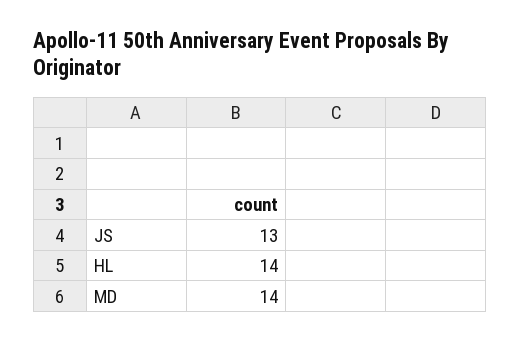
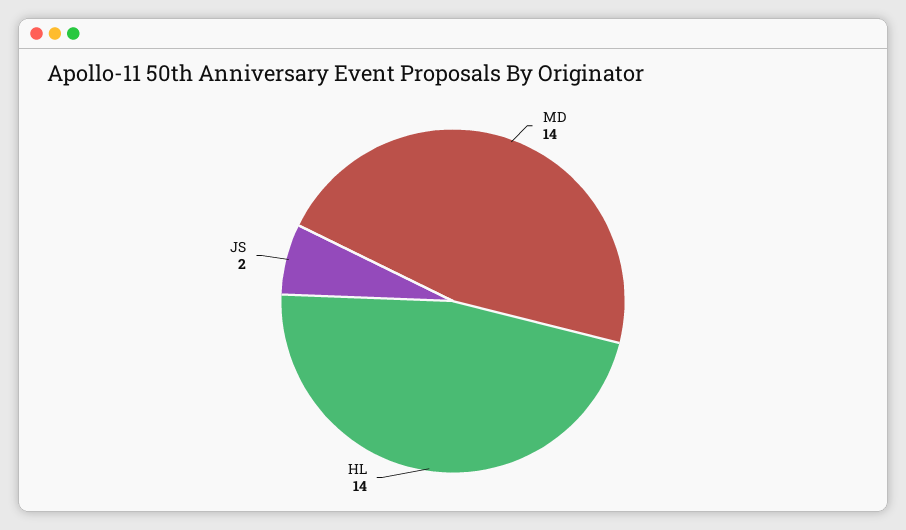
  {
-   "JS": 13,
+   "JS": 2,
    "HL": 14,
    "MD": 14
  }

